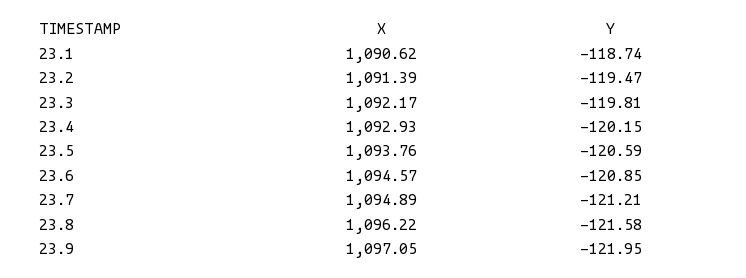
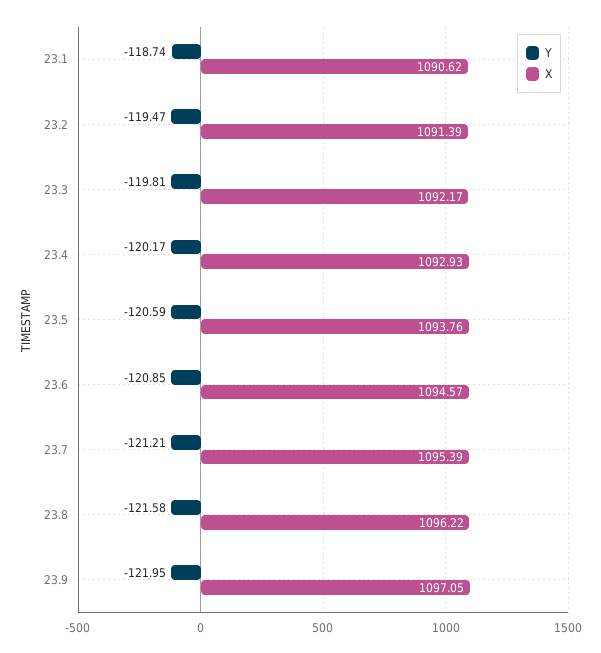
  {
    "X": {
      "23.1": 1090.62,
      "23.2": 1091.39,
      "23.3": 1092.17,
      "23.4": 1092.93,
      "23.5": 1093.76,
      "23.6": 1094.57,
-     "23.7": 1094.89,
+     "23.7": 1095.39,
      "23.8": 1096.22,
      "23.9": 1097.05
    },
    "Y": {
      "23.1": -118.74,
      "23.2": -119.47,
      "23.3": -119.81,
-     "23.4": -120.15,
+     "23.4": -120.17,
      "23.5": -120.59,
      "23.6": -120.85,
      "23.7": -121.21,
      "23.8": -121.58,
      "23.9": -121.95
    }
  }

